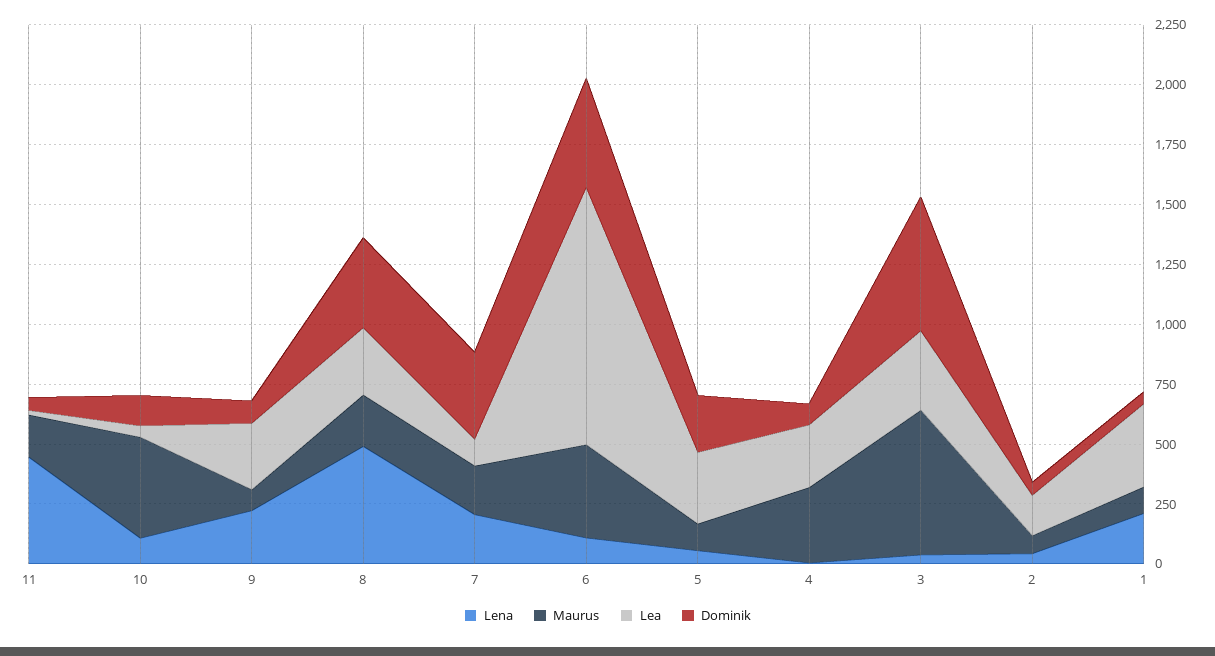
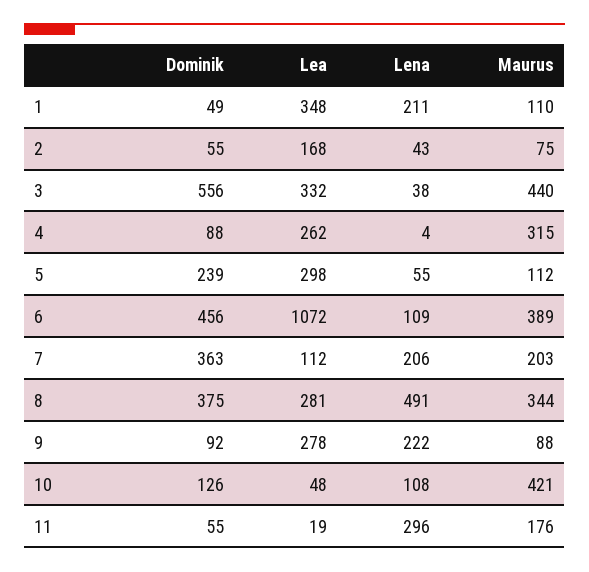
  {
    "Lena": {
-     "11": 450,
+     "11": 296,
      "10": 108,
      "9": 222,
      "8": 491,
      "7": 206,
      "6": 109,
      "5": 55,
      "4": 4,
      "3": 38,
      "2": 43,
      "1": 211
    },
    "Maurus": {
      "11": 176,
      "10": 421,
      "9": 88,
-     "8": 200,
+     "8": 344,
      "7": 203,
      "6": 389,
      "5": 112,
      "4": 315,
-     "3": 600,
+     "3": 440,
      "2": 75,
      "1": 110
    },
    "Lea": {
      "11": 19,
      "10": 48,
      "9": 278,
      "8": 281,
      "7": 112,
      "6": 1072,
      "5": 298,
      "4": 262,
      "3": 332,
      "2": 168,
      "1": 348
    },
    "Dominik": {
      "11": 55,
      "10": 126,
      "9": 92,
      "8": 375,
      "7": 363,
      "6": 456,
      "5": 239,
      "4": 88,
      "3": 556,
      "2": 55,
      "1": 49
    }
  }

